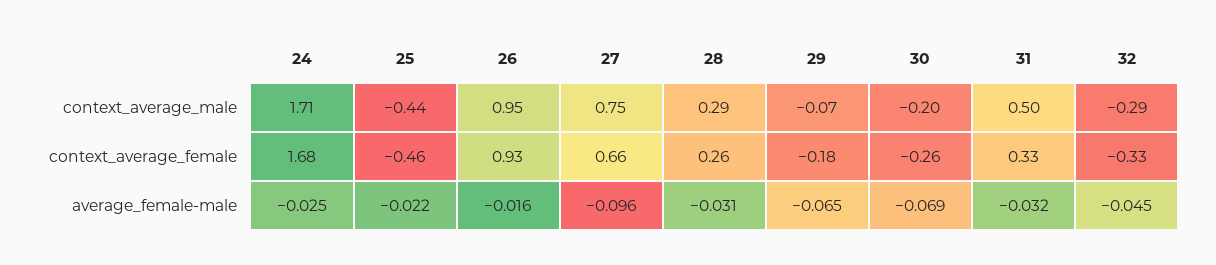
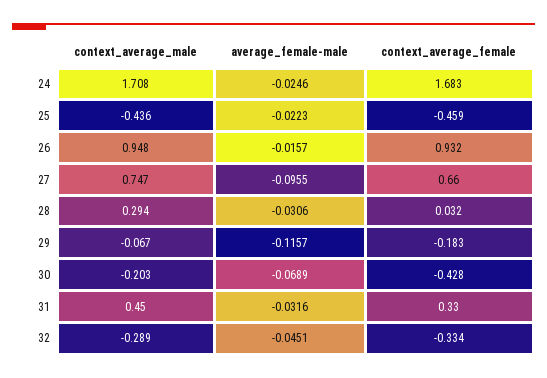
  {
    "24": {
      "context_average_male": 1.708,
      "context_average_female": 1.683,
      "average_female-male": -0.0246
    },
    "25": {
      "context_average_male": -0.436,
      "context_average_female": -0.459,
      "average_female-male": -0.0223
    },
    "26": {
      "context_average_male": 0.948,
      "context_average_female": 0.932,
      "average_female-male": -0.0157
    },
    "27": {
      "context_average_male": 0.747,
      "context_average_female": 0.66,
      "average_female-male": -0.0955
    },
    "28": {
      "context_average_male": 0.294,
-     "context_average_female": 0.26,
+     "context_average_female": 0.032,
      "average_female-male": -0.0306
    },
    "29": {
      "context_average_male": -0.067,
      "context_average_female": -0.183,
-     "average_female-male": -0.065
+     "average_female-male": -0.1157
    },
    "30": {
      "context_average_male": -0.203,
-     "context_average_female": -0.26,
+     "context_average_female": -0.428,
      "average_female-male": -0.0689
    },
    "31": {
-     "context_average_male": 0.5,
+     "context_average_male": 0.45,
      "context_average_female": 0.33,
      "average_female-male": -0.0316
    },
    "32": {
      "context_average_male": -0.289,
      "context_average_female": -0.334,
      "average_female-male": -0.0451
    }
  }

